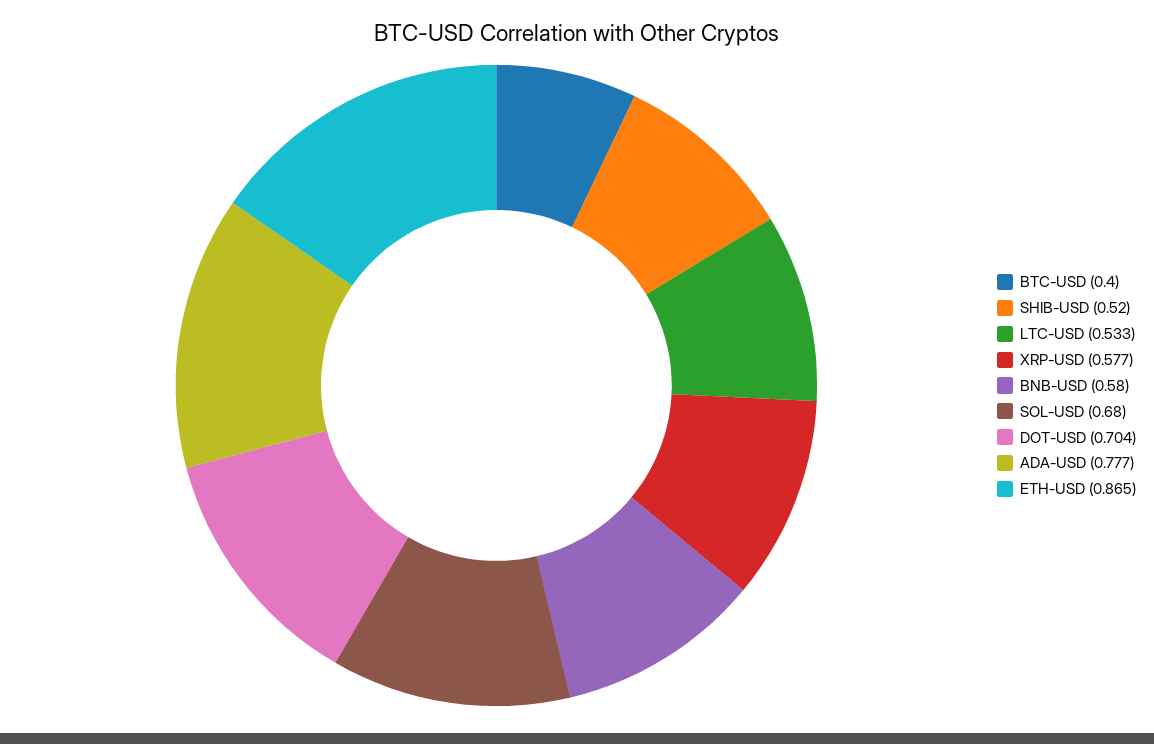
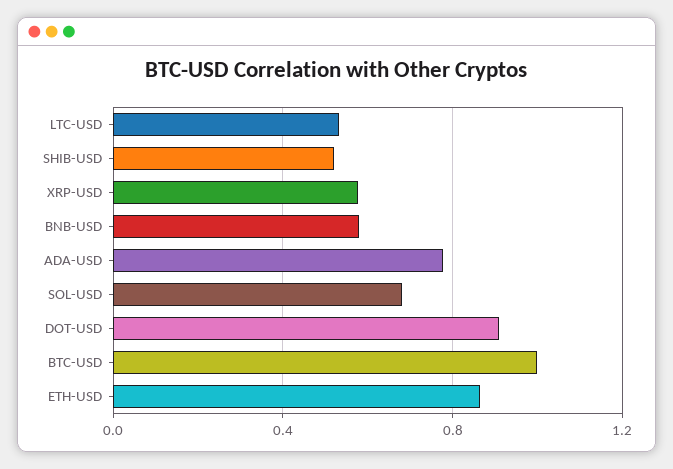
  {
-   "BTC-USD": 0.4,
+   "BTC-USD": 1,
    "SHIB-USD": 0.52,
    "LTC-USD": 0.533,
    "XRP-USD": 0.577,
    "BNB-USD": 0.58,
    "SOL-USD": 0.68,
-   "DOT-USD": 0.704,
+   "DOT-USD": 0.9,
    "ADA-USD": 0.777,
    "ETH-USD": 0.865
  }

